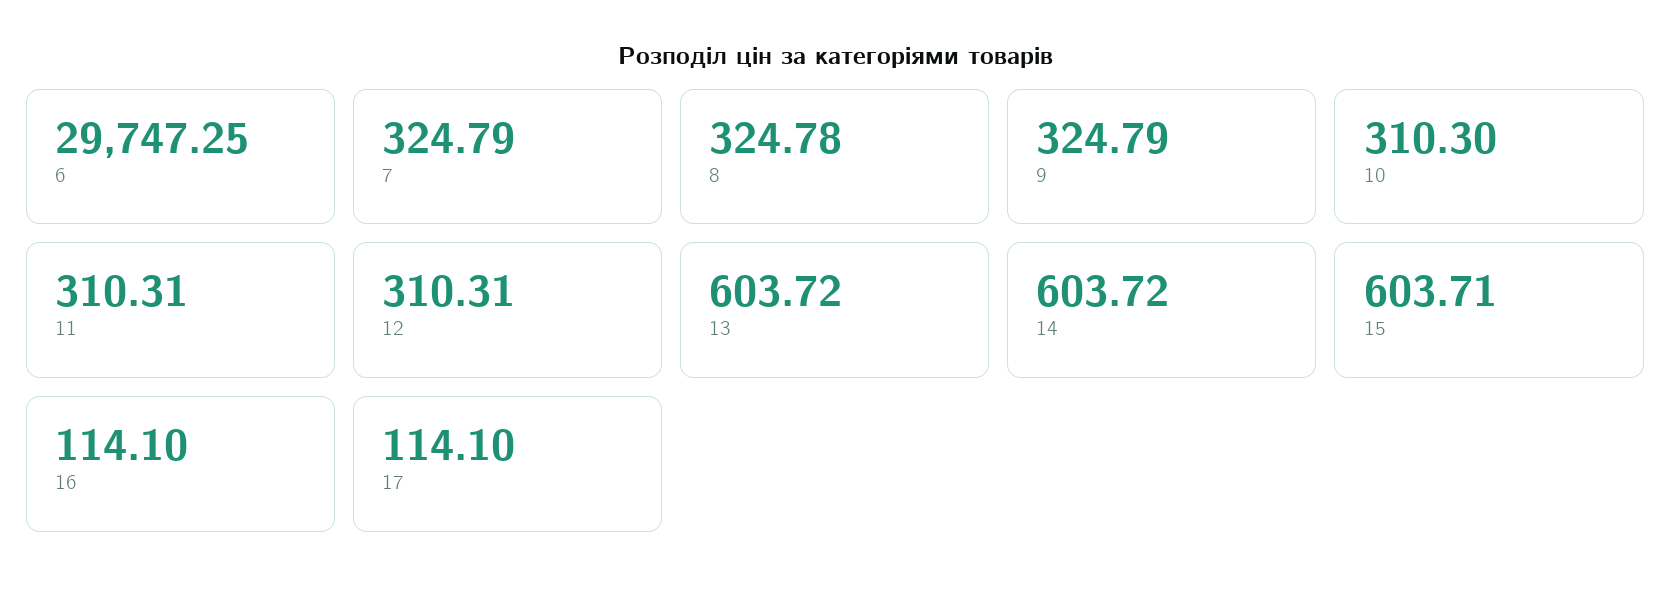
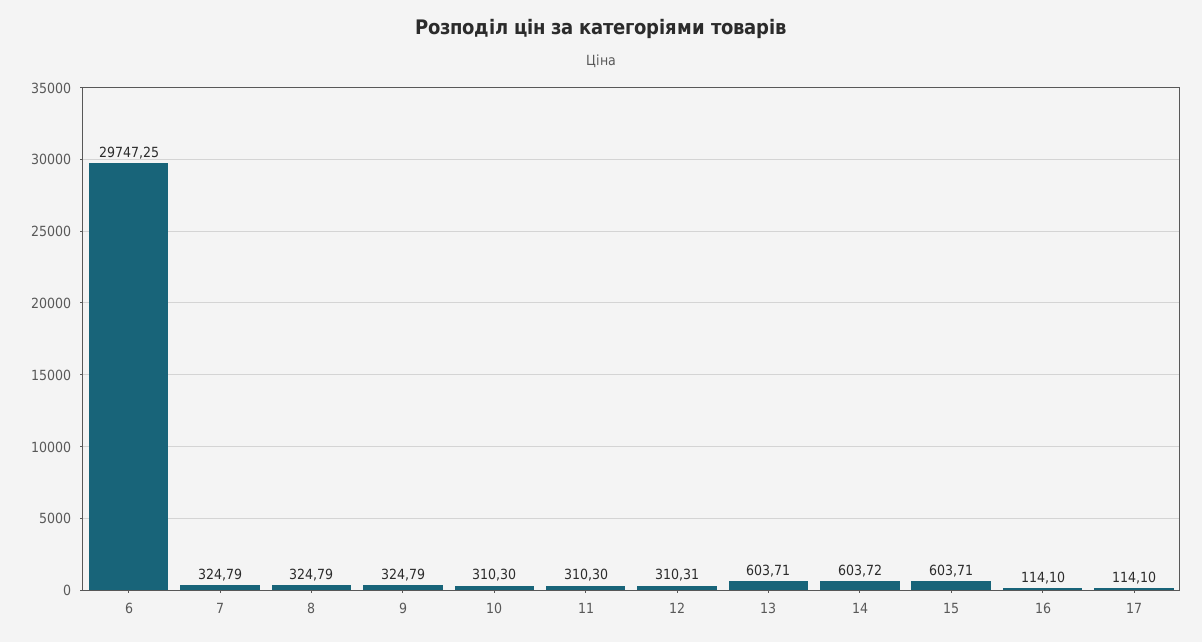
  {
    "6": 29747.25,
    "7": 324.79,
-   "8": 324.78,
+   "8": 324.79,
    "9": 324.79,
    "10": 310.3,
-   "11": 310.31,
+   "11": 310.3,
    "12": 310.31,
-   "13": 603.72,
+   "13": 603.71,
    "14": 603.72,
    "15": 603.71,
    "16": 114.1,
    "17": 114.1
  }

